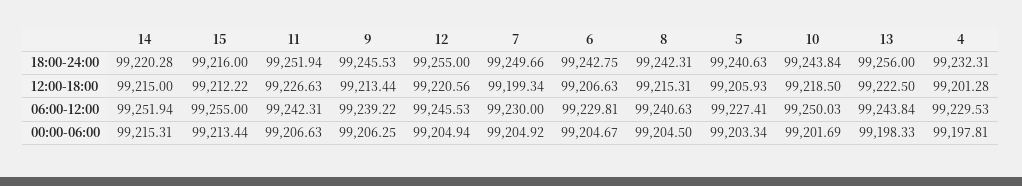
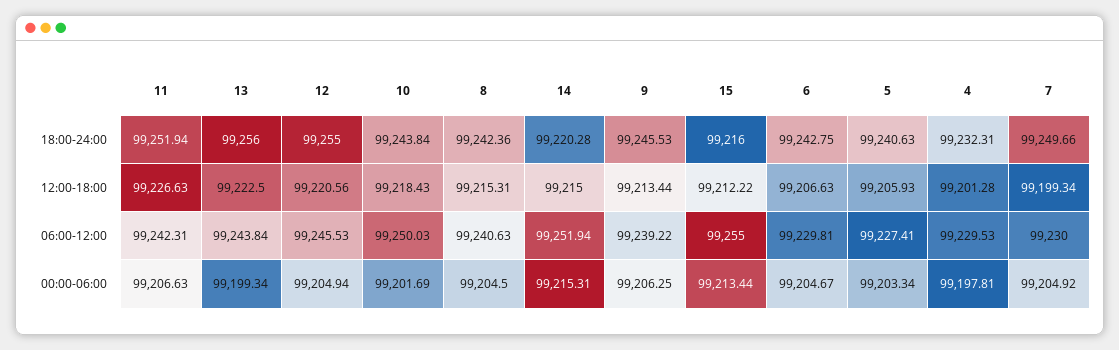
  {
    "14": {
      "18:00-24:00": 99220.28,
      "12:00-18:00": 99215,
      "06:00-12:00": 99251.94,
      "00:00-06:00": 99215.31
    },
    "15": {
      "18:00-24:00": 99216,
      "12:00-18:00": 99212.22,
      "06:00-12:00": 99255,
      "00:00-06:00": 99213.44
    },
    "11": {
      "18:00-24:00": 99251.94,
      "12:00-18:00": 99226.63,
      "06:00-12:00": 99242.31,
      "00:00-06:00": 99206.63
    },
    "9": {
      "18:00-24:00": 99245.53,
      "12:00-18:00": 99213.44,
      "06:00-12:00": 99239.22,
      "00:00-06:00": 99206.25
    },
    "12": {
      "18:00-24:00": 99255,
      "12:00-18:00": 99220.56,
      "06:00-12:00": 99245.53,
      "00:00-06:00": 99204.94
    },
    "7": {
      "18:00-24:00": 99249.66,
      "12:00-18:00": 99199.34,
      "06:00-12:00": 99230,
      "00:00-06:00": 99204.92
    },
    "6": {
      "18:00-24:00": 99242.75,
      "12:00-18:00": 99206.63,
      "06:00-12:00": 99229.81,
      "00:00-06:00": 99204.67
    },
    "8": {
-     "18:00-24:00": 99242.31,
+     "18:00-24:00": 99242.36,
      "12:00-18:00": 99215.31,
      "06:00-12:00": 99240.63,
      "00:00-06:00": 99204.5
    },
    "5": {
      "18:00-24:00": 99240.63,
      "12:00-18:00": 99205.93,
      "06:00-12:00": 99227.41,
      "00:00-06:00": 99203.34
    },
    "10": {
      "18:00-24:00": 99243.84,
-     "12:00-18:00": 99218.5,
+     "12:00-18:00": 99218.43,
      "06:00-12:00": 99250.03,
      "00:00-06:00": 99201.69
    },
    "13": {
      "18:00-24:00": 99256,
      "12:00-18:00": 99222.5,
      "06:00-12:00": 99243.84,
-     "00:00-06:00": 99198.33
+     "00:00-06:00": 99199.34
    },
    "4": {
      "18:00-24:00": 99232.31,
      "12:00-18:00": 99201.28,
      "06:00-12:00": 99229.53,
      "00:00-06:00": 99197.81
    }
  }

